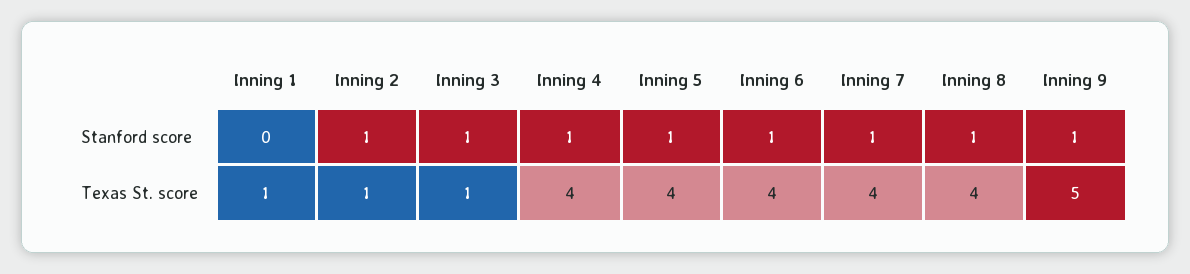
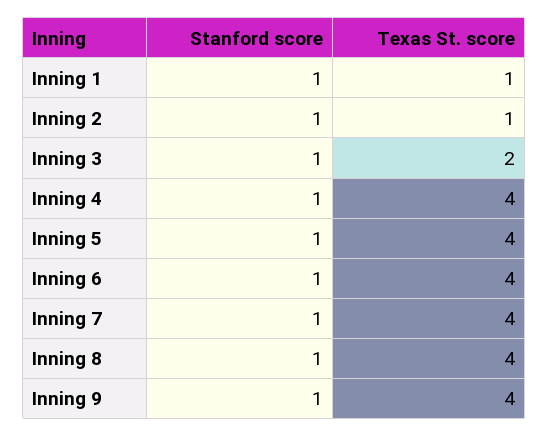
  {
    "Inning 1": {
-     "Stanford score": 0,
+     "Stanford score": 1,
      "Texas St. score": 1
    },
    "Inning 2": {
      "Stanford score": 1,
      "Texas St. score": 1
    },
    "Inning 3": {
      "Stanford score": 1,
-     "Texas St. score": 1
+     "Texas St. score": 2
    },
    "Inning 4": {
      "Stanford score": 1,
      "Texas St. score": 4
    },
    "Inning 5": {
      "Stanford score": 1,
      "Texas St. score": 4
    },
    "Inning 6": {
      "Stanford score": 1,
      "Texas St. score": 4
    },
    "Inning 7": {
      "Stanford score": 1,
      "Texas St. score": 4
    },
    "Inning 8": {
      "Stanford score": 1,
      "Texas St. score": 4
    },
    "Inning 9": {
      "Stanford score": 1,
-     "Texas St. score": 5
+     "Texas St. score": 4
    }
  }

